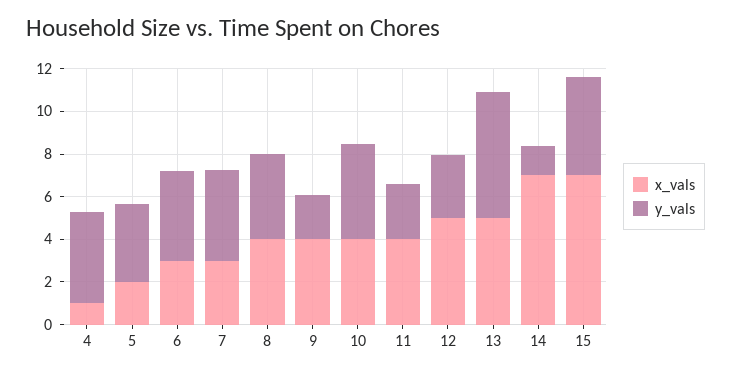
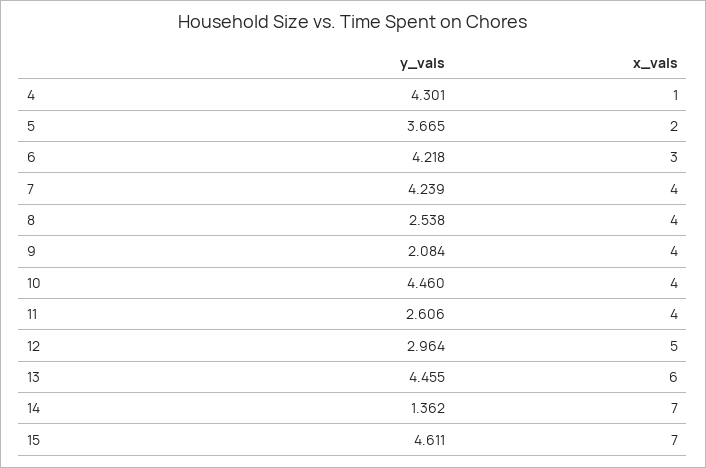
  {
    "x_vals": {
      "4": 1,
      "5": 2,
      "6": 3,
-     "7": 3,
+     "7": 4,
      "8": 4,
      "9": 4,
      "10": 4,
      "11": 4,
      "12": 5,
-     "13": 5,
+     "13": 6,
      "14": 7,
      "15": 7
    },
    "y_vals": {
      "4": 4.301,
      "5": 3.665,
      "6": 4.218,
      "7": 4.239,
-     "8": 4,
+     "8": 2.538,
      "9": 2.084,
      "10": 4.46,
      "11": 2.606,
      "12": 2.964,
-     "13": 6,
+     "13": 4.455,
      "14": 1.362,
      "15": 4.611
    }
  }

